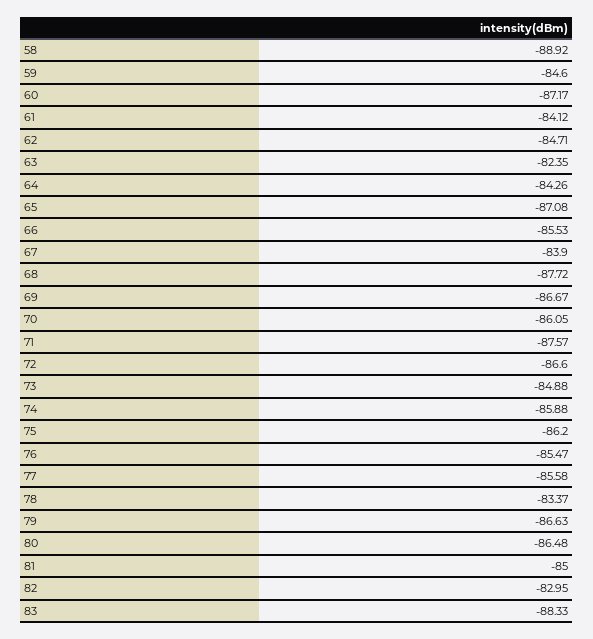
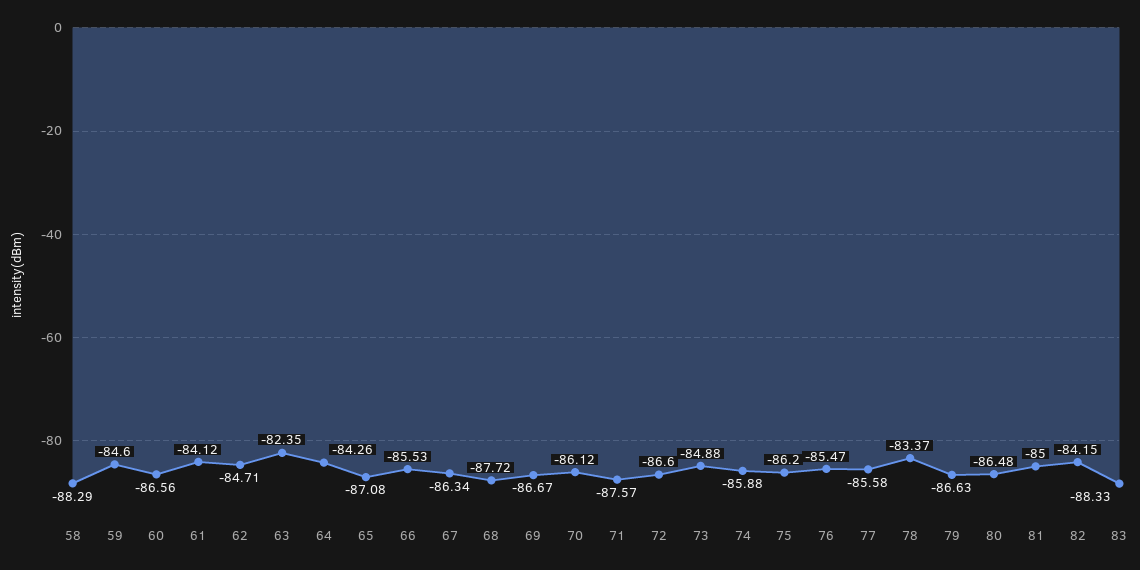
  {
-   "58": -88.92,
+   "58": -88.29,
    "59": -84.6,
-   "60": -87.17,
+   "60": -86.56,
    "61": -84.12,
    "62": -84.71,
    "63": -82.35,
    "64": -84.26,
    "65": -87.08,
    "66": -85.53,
-   "67": -83.9,
+   "67": -86.34,
    "68": -87.72,
    "69": -86.67,
-   "70": -86.05,
+   "70": -86.12,
    "71": -87.57,
    "72": -86.6,
    "73": -84.88,
    "74": -85.88,
    "75": -86.2,
    "76": -85.47,
    "77": -85.58,
    "78": -83.37,
    "79": -86.63,
    "80": -86.48,
    "81": -85,
-   "82": -82.95,
+   "82": -84.15,
    "83": -88.33
  }

